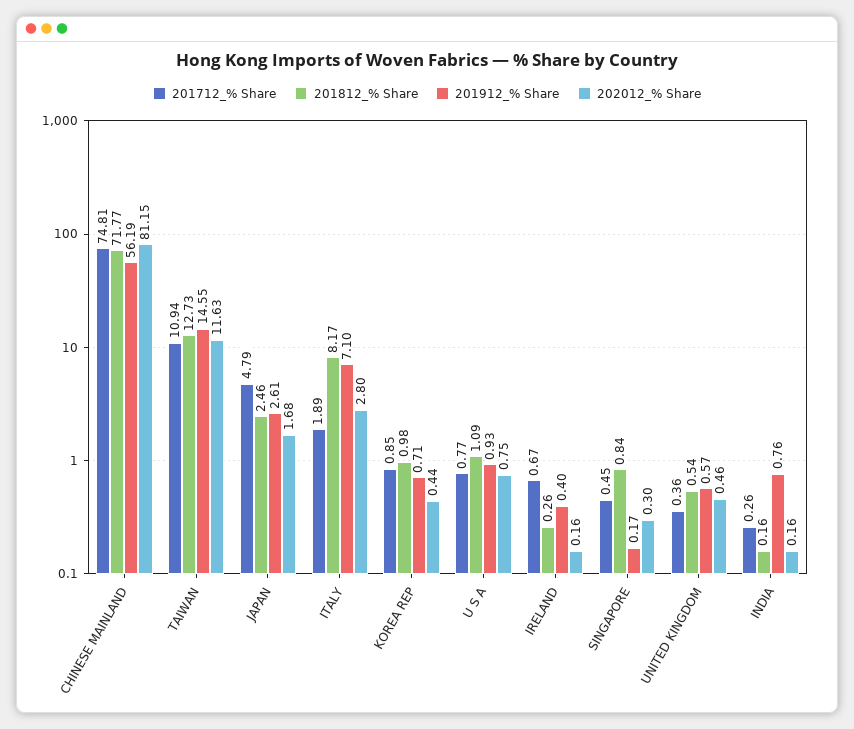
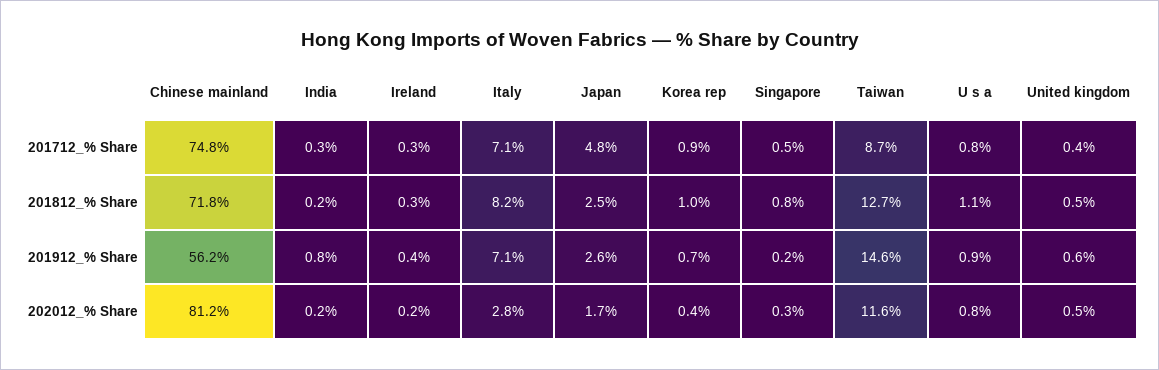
  {
    "201712_% Share": {
      "CHINESE MAINLAND": 74.81,
-     "TAIWAN": 10.94,
+     "TAIWAN": 8.7,
      "JAPAN": 4.79,
-     "ITALY": 1.89,
+     "ITALY": 7.1,
      "KOREA REP": 0.85,
      "U S A": 0.77,
-     "IRELAND": 0.67,
+     "IRELAND": 0.3,
      "SINGAPORE": 0.45,
      "UNITED KINGDOM": 0.36,
      "INDIA": 0.26
    },
    "201812_% Share": {
      "CHINESE MAINLAND": 71.77,
      "TAIWAN": 12.73,
      "JAPAN": 2.46,
      "ITALY": 8.17,
      "KOREA REP": 0.98,
      "U S A": 1.09,
      "IRELAND": 0.26,
      "SINGAPORE": 0.84,
      "UNITED KINGDOM": 0.54,
      "INDIA": 0.16
    },
    "201912_% Share": {
      "CHINESE MAINLAND": 56.19,
      "TAIWAN": 14.55,
      "JAPAN": 2.61,
      "ITALY": 7.1,
      "KOREA REP": 0.71,
      "U S A": 0.93,
      "IRELAND": 0.4,
      "SINGAPORE": 0.17,
      "UNITED KINGDOM": 0.57,
      "INDIA": 0.76
    },
    "202012_% Share": {
      "CHINESE MAINLAND": 81.15,
      "TAIWAN": 11.63,
      "JAPAN": 1.68,
      "ITALY": 2.8,
      "KOREA REP": 0.44,
      "U S A": 0.75,
      "IRELAND": 0.16,
      "SINGAPORE": 0.3,
      "UNITED KINGDOM": 0.46,
      "INDIA": 0.16
    }
  }

